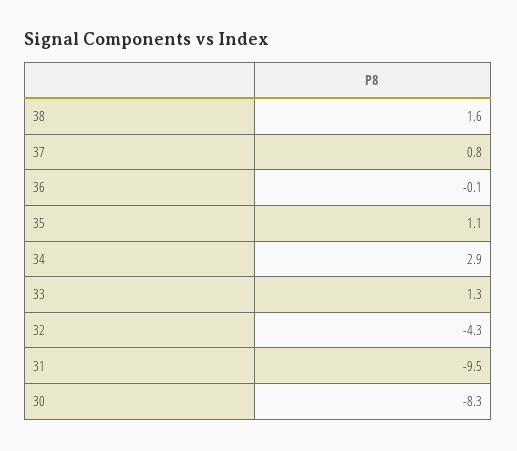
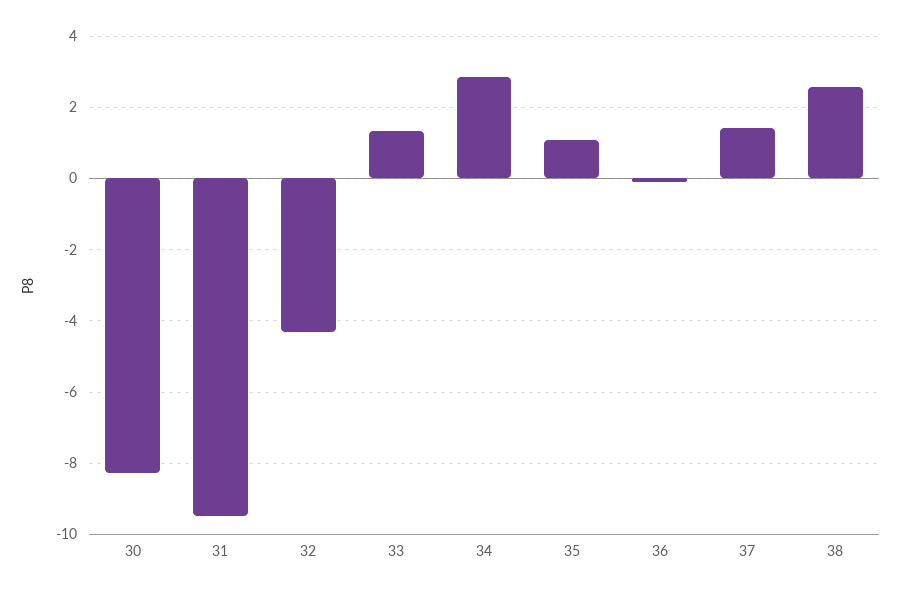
  {
-   "38": 1.6,
+   "38": 2.6,
-   "37": 0.8,
+   "37": 1.4,
    "36": -0.1,
    "35": 1.1,
    "34": 2.9,
    "33": 1.3,
    "32": -4.3,
    "31": -9.5,
    "30": -8.3
  }

